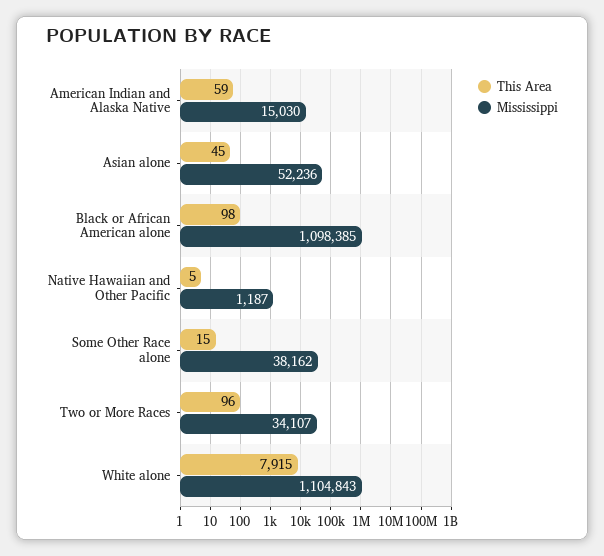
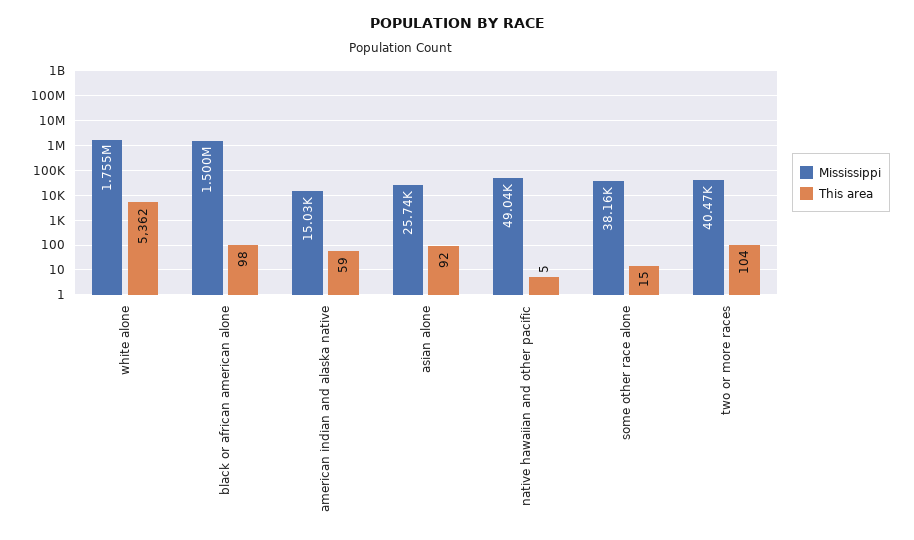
  {
    "This Area": {
      "American Indian and Alaska Native": 59,
-     "Asian alone": 45,
+     "Asian alone": 92,
      "Black or African American alone": 98,
      "Native Hawaiian and Other Pacific": 5,
      "Some Other Race alone": 15,
-     "Two or More Races": 96,
+     "Two or More Races": 104,
-     "White alone": 7915
+     "White alone": 5362
    },
    "Mississippi": {
      "American Indian and Alaska Native": 15030,
-     "Asian alone": 52236,
+     "Asian alone": 25740,
-     "Black or African American alone": 1098385,
+     "Black or African American alone": 1500000,
-     "Native Hawaiian and Other Pacific": 1187,
+     "Native Hawaiian and Other Pacific": 49040,
      "Some Other Race alone": 38162,
-     "Two or More Races": 34107,
+     "Two or More Races": 40470,
-     "White alone": 1104843
+     "White alone": 1755000
    }
  }

